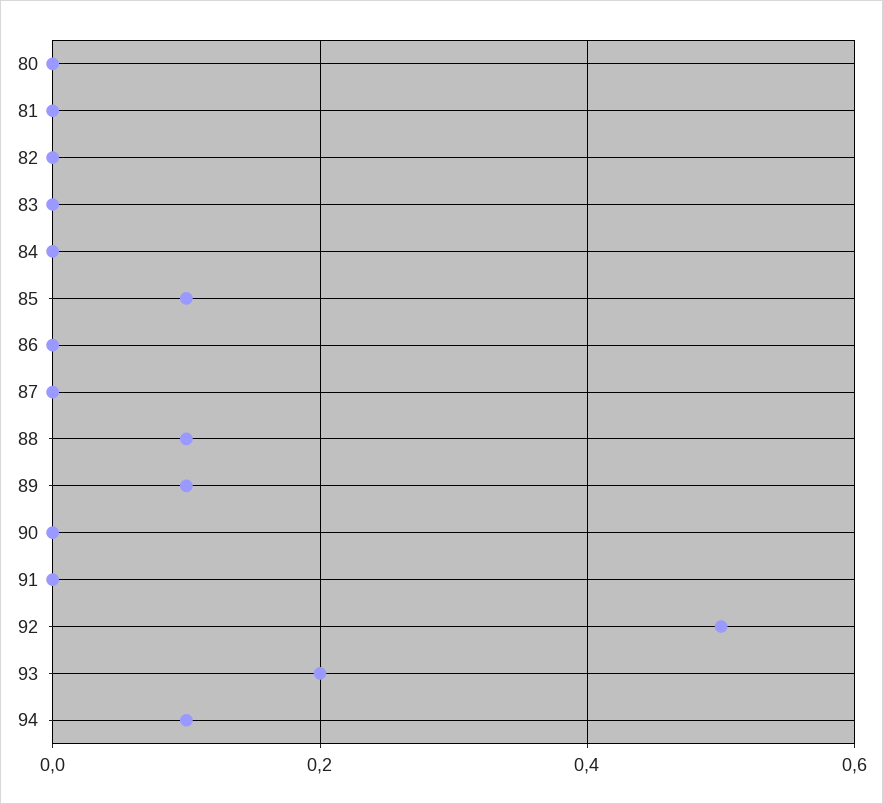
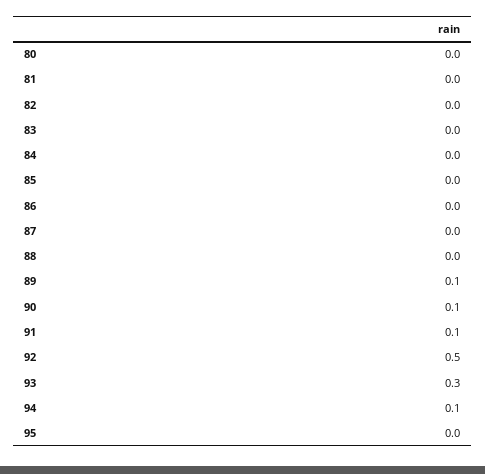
  {
    "80": 0,
    "81": 0,
    "82": 0,
    "83": 0,
    "84": 0,
-   "85": 0.1,
+   "85": 0,
    "86": 0,
    "87": 0,
-   "88": 0.1,
+   "88": 0,
    "89": 0.1,
-   "90": 0,
+   "90": 0.1,
-   "91": 0,
+   "91": 0.1,
    "92": 0.5,
-   "93": 0.2,
+   "93": 0.3,
-   "94": 0.1
+   "94": 0.1,
+   "95": 0
  }

